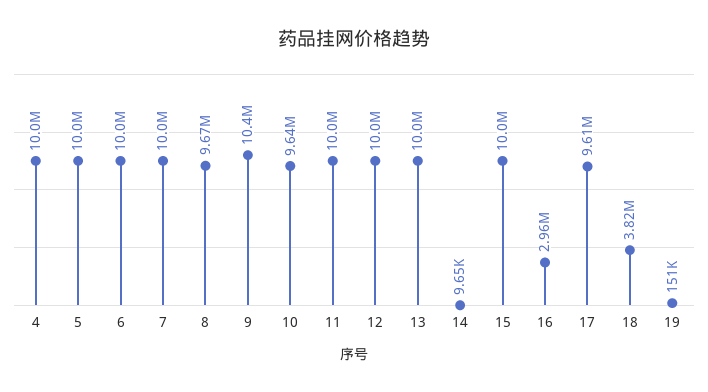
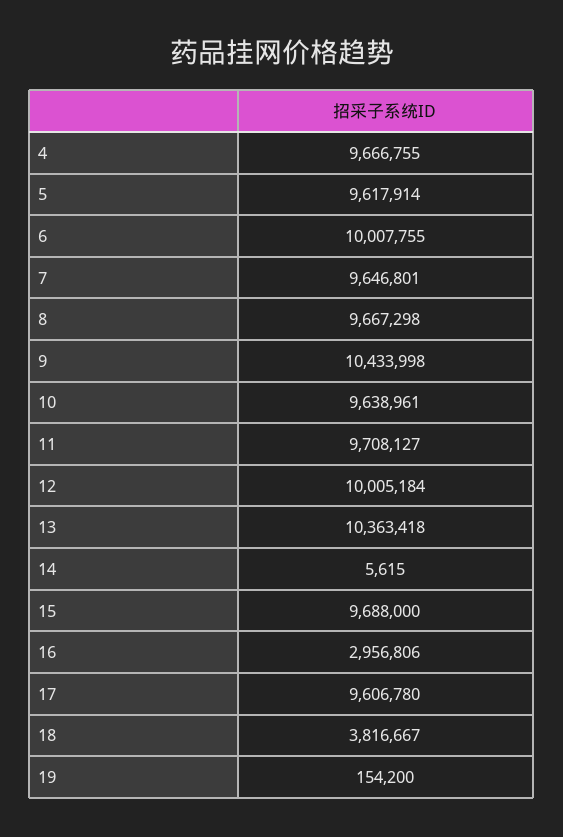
  {
-   "4": 10000000,
+   "4": 9666755,
-   "5": 10000000,
+   "5": 9617914,
    "6": 10007755,
-   "7": 10000000,
+   "7": 9646801,
    "8": 9667298,
    "9": 10433998,
    "10": 9638961,
-   "11": 10000000,
+   "11": 9708127,
    "12": 10005184,
-   "13": 10000000,
+   "13": 10363418,
-   "14": 9650,
+   "14": 5615,
-   "15": 10000000,
+   "15": 9688000,
    "16": 2956806,
    "17": 9606780,
    "18": 3816667,
-   "19": 151000
+   "19": 154200
  }

